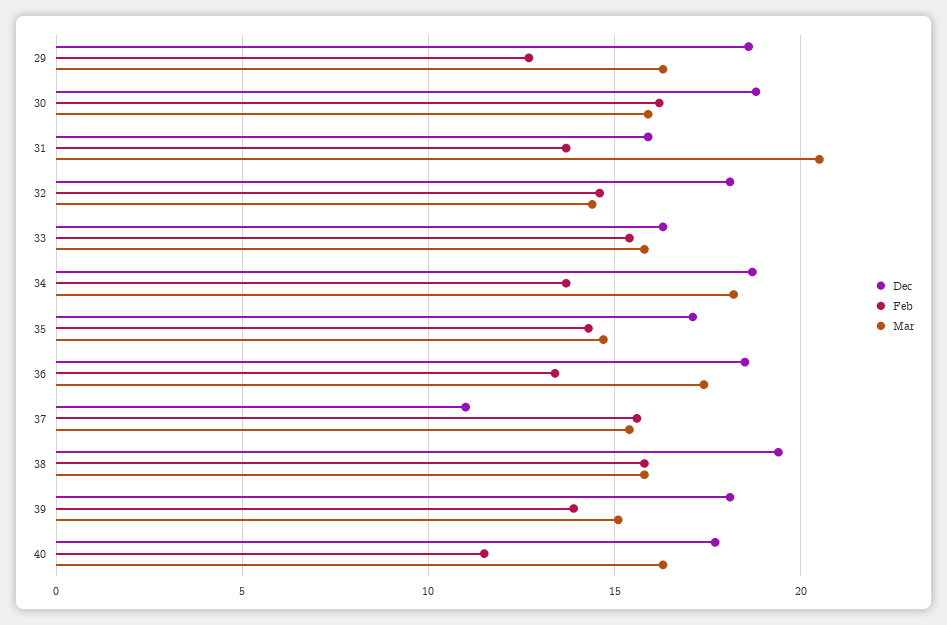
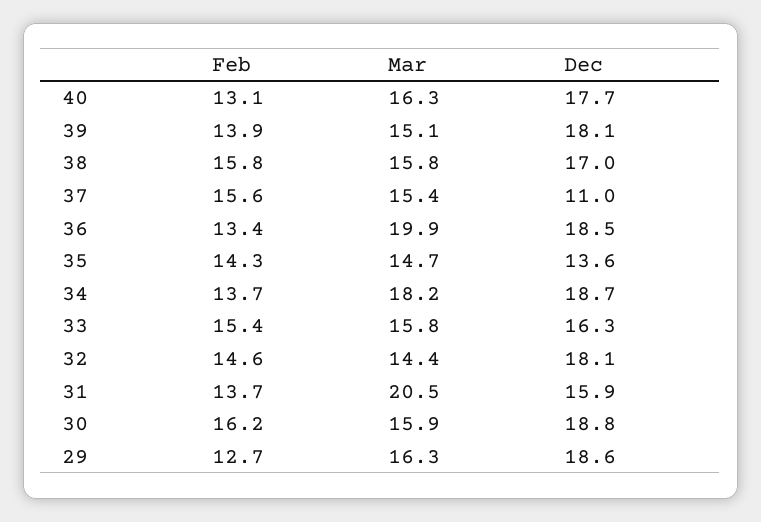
  {
    "Dec": {
      "29": 18.6,
      "30": 18.8,
      "31": 15.9,
      "32": 18.1,
      "33": 16.3,
      "34": 18.7,
-     "35": 17,
+     "35": 13.6,
      "36": 18.5,
      "37": 11,
-     "38": 19.5,
+     "38": 17,
      "39": 18.1,
      "40": 17.7
    },
    "Feb": {
      "29": 12.7,
      "30": 16.2,
      "31": 13.7,
      "32": 14.6,
      "33": 15.4,
      "34": 13.7,
      "35": 14.3,
      "36": 13.4,
      "37": 15.6,
      "38": 15.8,
      "39": 13.9,
-     "40": 11.5
+     "40": 13.1
    },
    "Mar": {
      "29": 16.3,
      "30": 15.9,
      "31": 20.5,
      "32": 14.4,
      "33": 15.8,
      "34": 18.2,
      "35": 14.7,
-     "36": 17.5,
+     "36": 19.9,
      "37": 15.4,
      "38": 15.8,
      "39": 15.1,
      "40": 16.3
    }
  }

